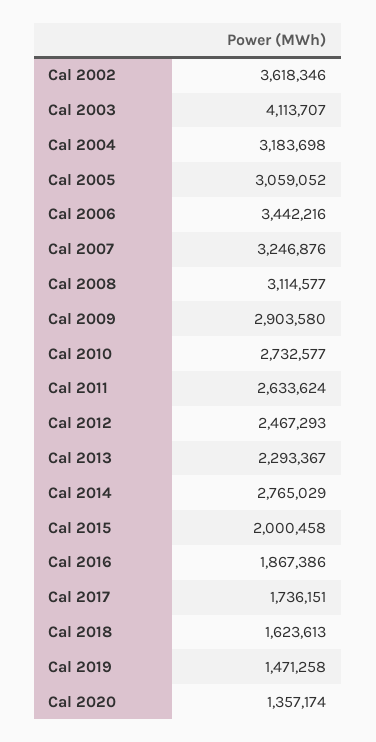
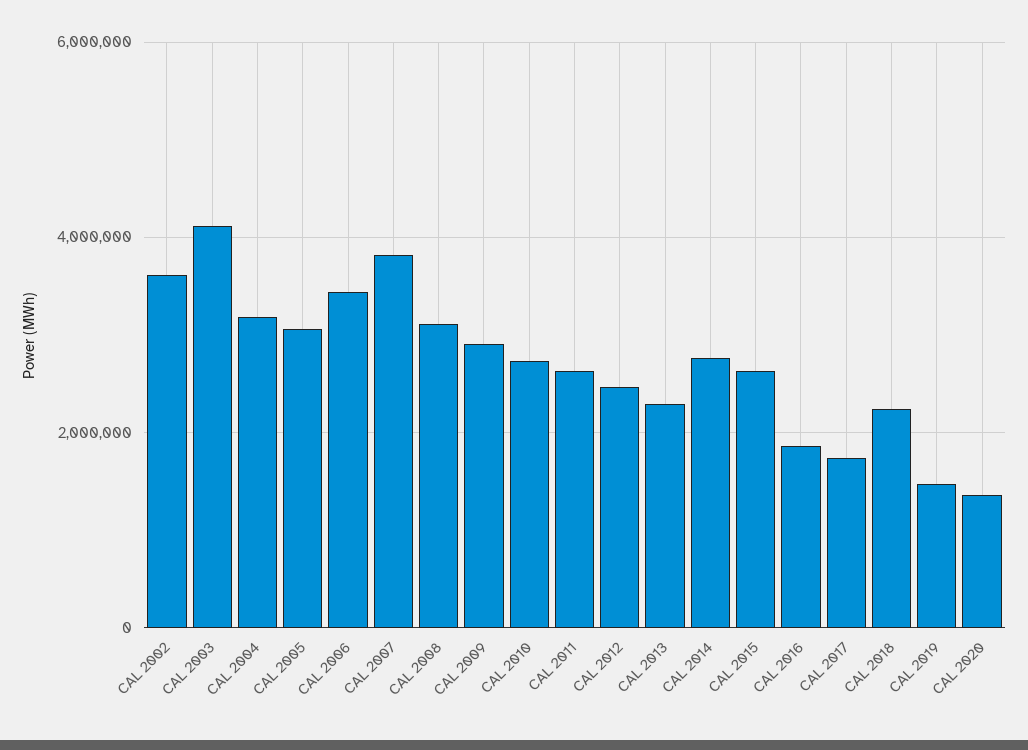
  {
    "Cal 2002": 3618346,
    "Cal 2003": 4113707,
    "Cal 2004": 3183698,
    "Cal 2005": 3059052,
    "Cal 2006": 3442216,
-   "Cal 2007": 3246876,
+   "Cal 2007": 3800000,
    "Cal 2008": 3114577,
    "Cal 2009": 2903580,
    "Cal 2010": 2732577,
    "Cal 2011": 2633624,
    "Cal 2012": 2467293,
    "Cal 2013": 2293367,
    "Cal 2014": 2765029,
-   "Cal 2015": 2000458,
+   "Cal 2015": 2600000,
    "Cal 2016": 1867386,
    "Cal 2017": 1736151,
-   "Cal 2018": 1623613,
+   "Cal 2018": 2200000,
    "Cal 2019": 1471258,
    "Cal 2020": 1357174
  }

